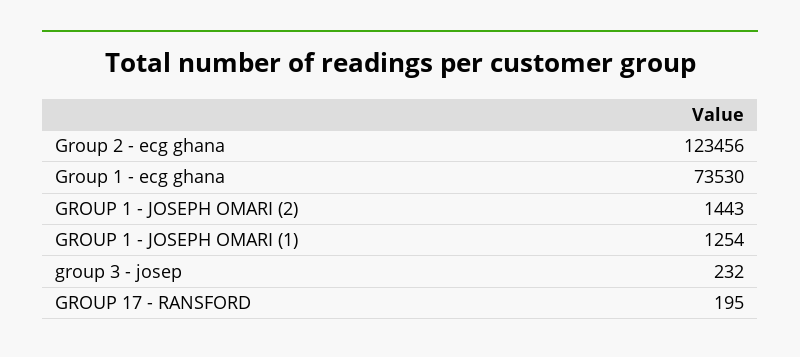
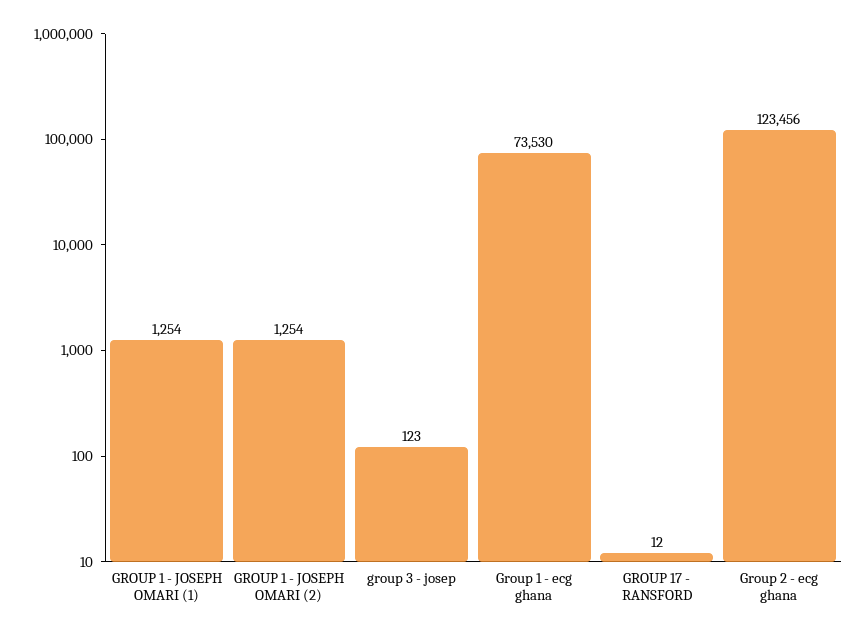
  {
    "Group 2 - ecg ghana": 123456,
    "Group 1 - ecg ghana": 73530,
-   "GROUP 1 - JOSEPH OMARI (2)": 1443,
+   "GROUP 1 - JOSEPH OMARI (2)": 1254,
    "GROUP 1 - JOSEPH OMARI (1)": 1254,
-   "group 3 - josep": 232,
+   "group 3 - josep": 123,
-   "GROUP 17 - RANSFORD": 195
+   "GROUP 17 - RANSFORD": 12
  }

